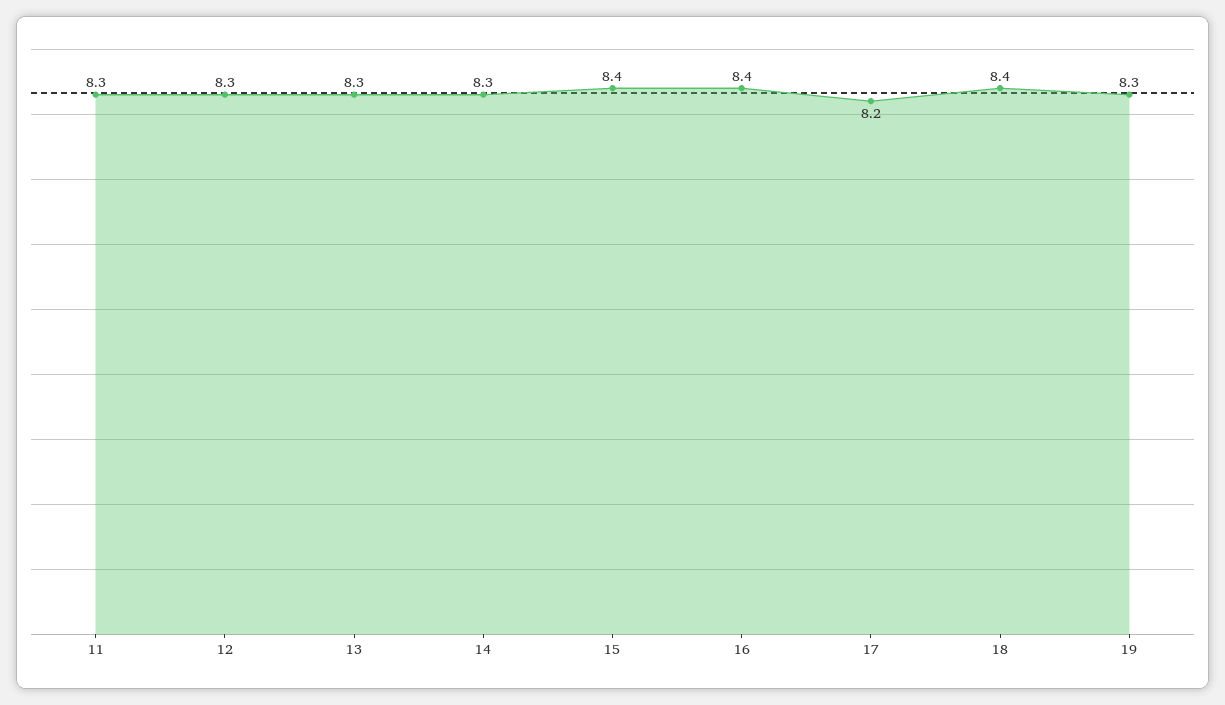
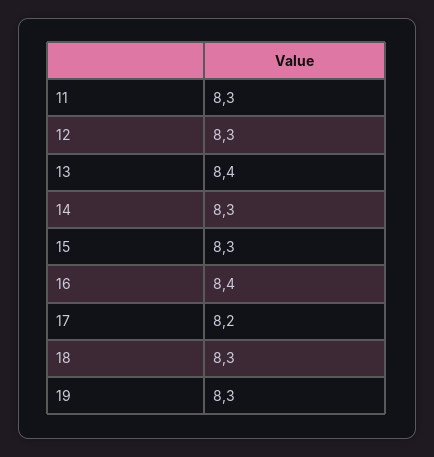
  {
    "11": 8.3,
    "12": 8.3,
-   "13": 8.3,
+   "13": 8.4,
    "14": 8.3,
-   "15": 8.4,
+   "15": 8.3,
    "16": 8.4,
    "17": 8.2,
-   "18": 8.4,
+   "18": 8.3,
    "19": 8.3
  }

